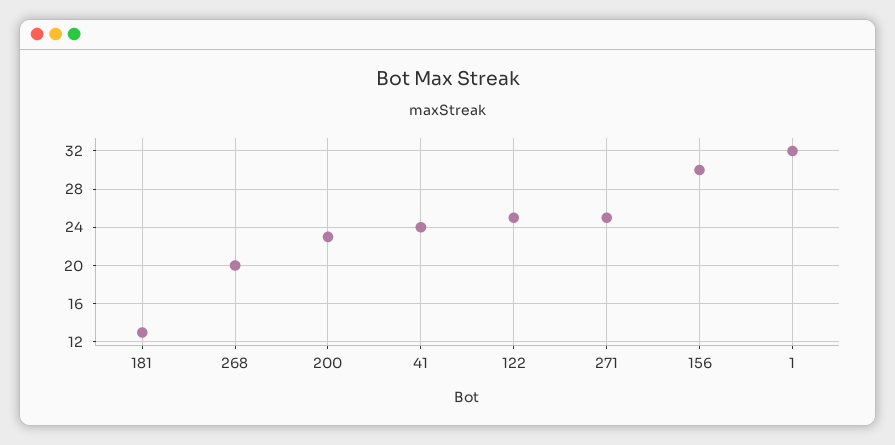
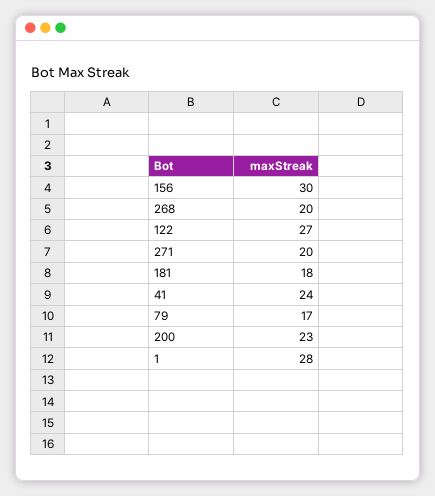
  {
-   "181": 13,
+   "181": 18,
    "268": 20,
    "200": 23,
    "41": 24,
-   "122": 25,
+   "122": 27,
-   "271": 25,
+   "271": 20,
    "156": 30,
-   "1": 32
+   "1": 28,
+   "79": 17
  }

